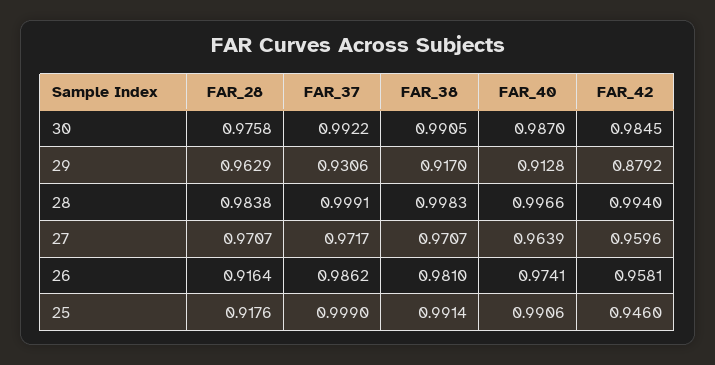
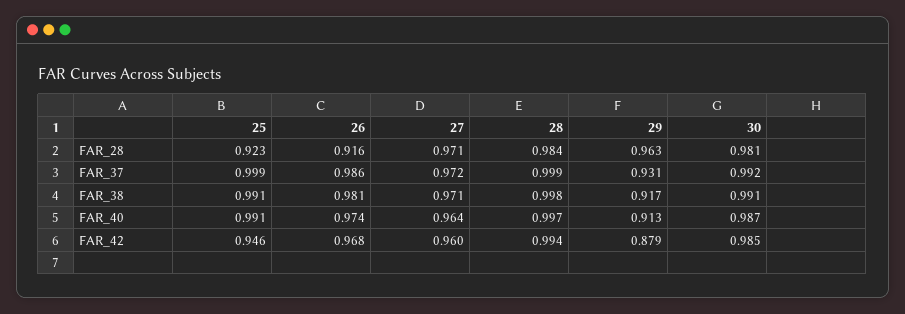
  {
    "FAR_28": {
-     "30": 0.9758,
+     "30": 0.981,
      "29": 0.9629,
      "28": 0.9838,
      "27": 0.9707,
      "26": 0.9164,
-     "25": 0.9176
+     "25": 0.923
    },
    "FAR_37": {
      "30": 0.9922,
      "29": 0.9306,
      "28": 0.9991,
      "27": 0.9717,
      "26": 0.9862,
      "25": 0.999
    },
    "FAR_38": {
      "30": 0.9905,
      "29": 0.917,
      "28": 0.9983,
      "27": 0.9707,
      "26": 0.981,
      "25": 0.9914
    },
    "FAR_40": {
      "30": 0.987,
      "29": 0.9128,
      "28": 0.9966,
      "27": 0.9639,
      "26": 0.9741,
      "25": 0.9906
    },
    "FAR_42": {
      "30": 0.9845,
      "29": 0.8792,
      "28": 0.994,
      "27": 0.9596,
-     "26": 0.9581,
+     "26": 0.968,
      "25": 0.946
    }
  }

